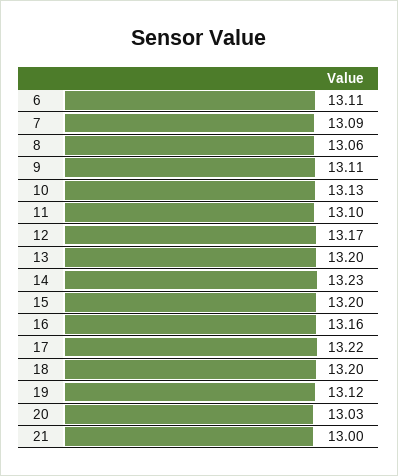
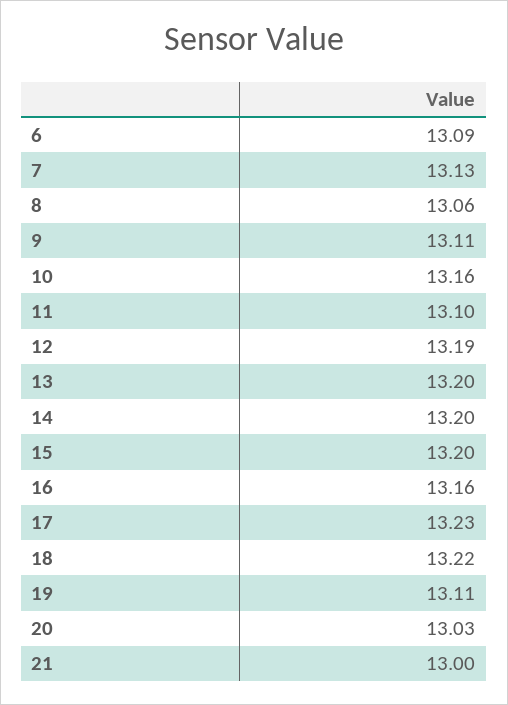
  {
-   "6": 13.11,
+   "6": 13.09,
-   "7": 13.09,
+   "7": 13.13,
    "8": 13.06,
    "9": 13.11,
-   "10": 13.13,
+   "10": 13.16,
    "11": 13.1,
-   "12": 13.17,
+   "12": 13.19,
    "13": 13.2,
-   "14": 13.23,
+   "14": 13.2,
    "15": 13.2,
    "16": 13.16,
-   "17": 13.22,
+   "17": 13.23,
-   "18": 13.2,
+   "18": 13.22,
-   "19": 13.12,
+   "19": 13.11,
    "20": 13.03,
    "21": 13
  }

